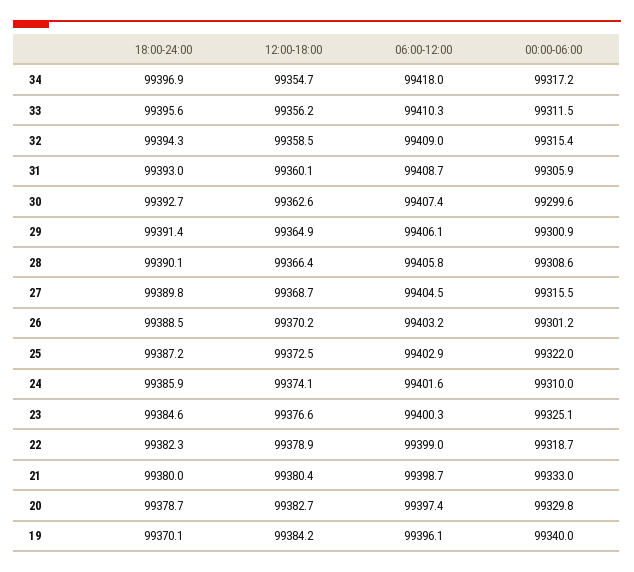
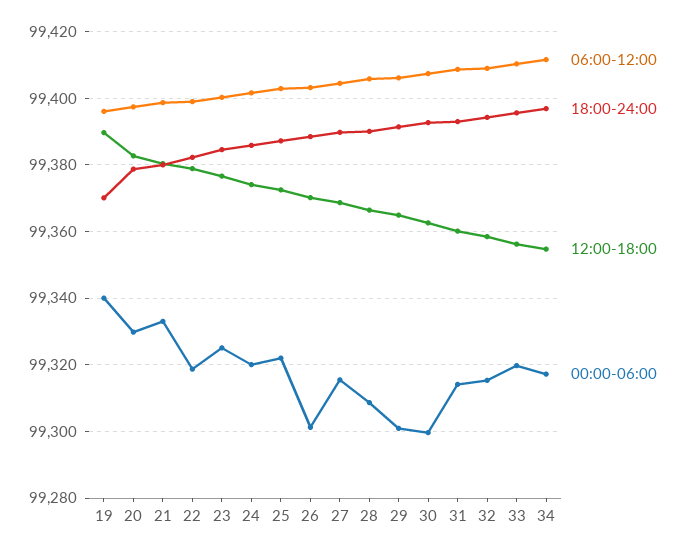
  {
    "18:00-24:00": {
      "34": 99396.9,
      "33": 99395.6,
      "32": 99394.3,
      "31": 99393,
      "30": 99392.7,
      "29": 99391.4,
      "28": 99390.1,
      "27": 99389.8,
      "26": 99388.5,
      "25": 99387.2,
      "24": 99385.9,
      "23": 99384.6,
      "22": 99382.3,
      "21": 99380,
      "20": 99378.7,
      "19": 99370.1
    },
    "12:00-18:00": {
      "34": 99354.7,
      "33": 99356.2,
      "32": 99358.5,
      "31": 99360.1,
      "30": 99362.6,
      "29": 99364.9,
      "28": 99366.4,
      "27": 99368.7,
      "26": 99370.2,
      "25": 99372.5,
      "24": 99374.1,
      "23": 99376.6,
      "22": 99378.9,
      "21": 99380.4,
      "20": 99382.7,
-     "19": 99384.2
+     "19": 99390
    },
    "06:00-12:00": {
-     "34": 99418,
+     "34": 99412,
      "33": 99410.3,
      "32": 99409,
      "31": 99408.7,
      "30": 99407.4,
      "29": 99406.1,
      "28": 99405.8,
      "27": 99404.5,
      "26": 99403.2,
      "25": 99402.9,
      "24": 99401.6,
      "23": 99400.3,
      "22": 99399,
      "21": 99398.7,
      "20": 99397.4,
      "19": 99396.1
    },
    "00:00-06:00": {
      "34": 99317.2,
-     "33": 99311.5,
+     "33": 99320,
      "32": 99315.4,
-     "31": 99305.9,
+     "31": 99314,
      "30": 99299.6,
      "29": 99300.9,
      "28": 99308.6,
      "27": 99315.5,
      "26": 99301.2,
      "25": 99322,
-     "24": 99310,
+     "24": 99320,
      "23": 99325.1,
      "22": 99318.7,
      "21": 99333,
      "20": 99329.8,
      "19": 99340
    }
  }

